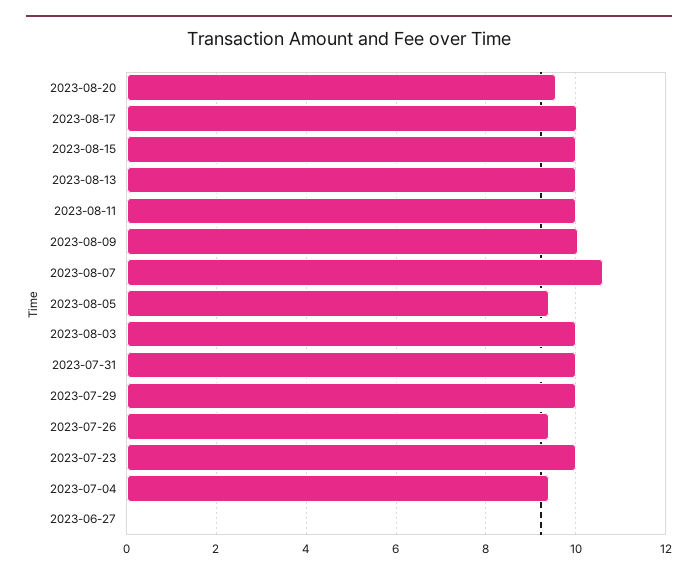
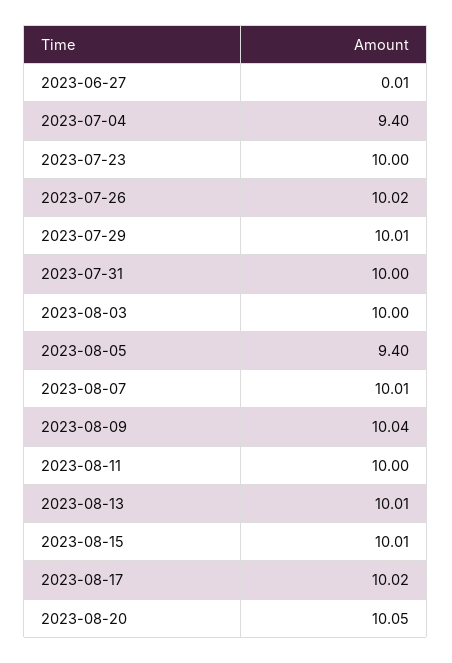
  {
-   "2023-08-20": 9.6,
+   "2023-08-20": 10.05,
    "2023-08-17": 10.02,
    "2023-08-15": 10.01,
    "2023-08-13": 10.01,
    "2023-08-11": 10,
    "2023-08-09": 10.04,
-   "2023-08-07": 10.6,
+   "2023-08-07": 10.01,
    "2023-08-05": 9.4,
    "2023-08-03": 10,
    "2023-07-31": 10,
    "2023-07-29": 10.01,
-   "2023-07-26": 9.4,
+   "2023-07-26": 10.02,
    "2023-07-23": 10,
    "2023-07-04": 9.4,
    "2023-06-27": 0.01
  }

